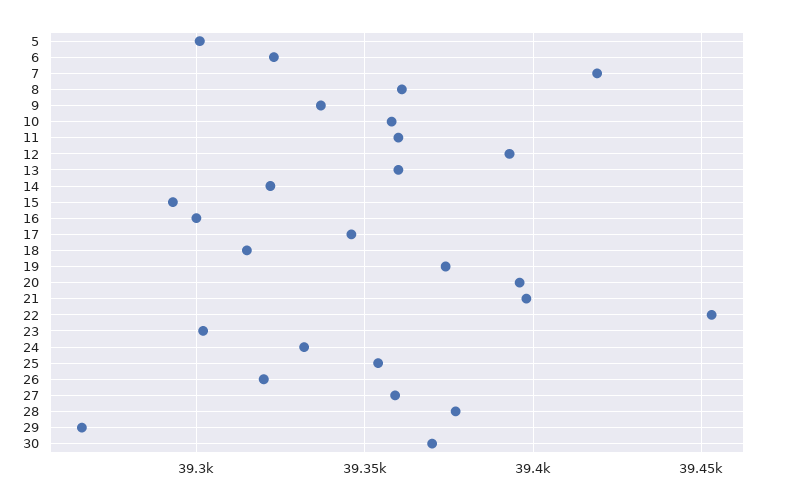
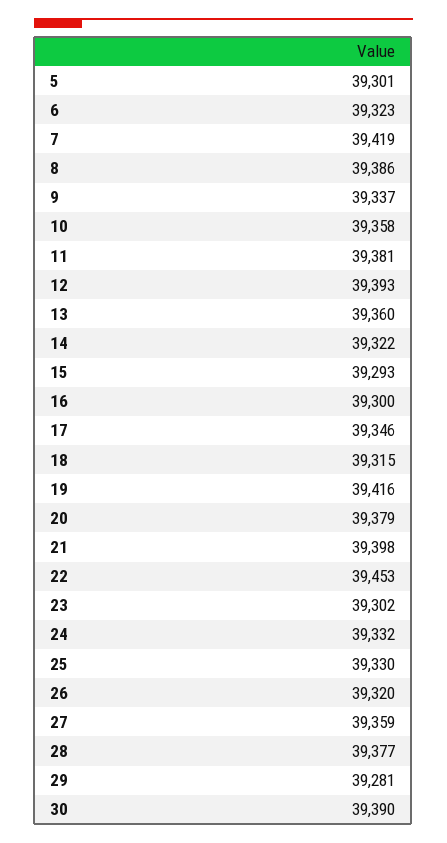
  {
    "5": 39301,
    "6": 39323,
    "7": 39419,
-   "8": 39360,
+   "8": 39386,
    "9": 39337,
    "10": 39358,
-   "11": 39360,
+   "11": 39381,
    "12": 39393,
    "13": 39360,
    "14": 39322,
    "15": 39293,
    "16": 39300,
    "17": 39346,
    "18": 39315,
-   "19": 39375,
+   "19": 39416,
-   "20": 39395,
+   "20": 39379,
    "21": 39398,
    "22": 39453,
    "23": 39302,
    "24": 39332,
-   "25": 39355,
+   "25": 39330,
    "26": 39320,
    "27": 39359,
    "28": 39377,
-   "29": 39265,
+   "29": 39281,
-   "30": 39370
+   "30": 39390
  }

